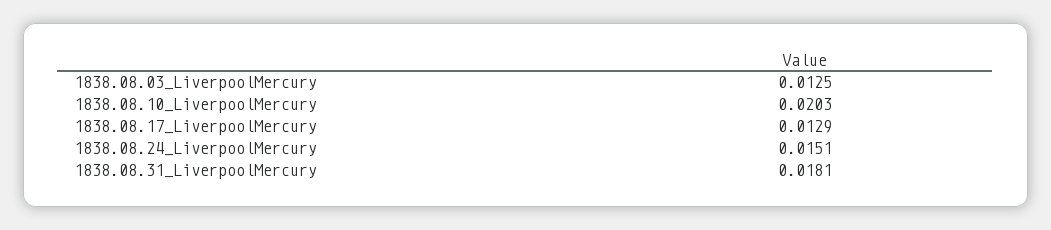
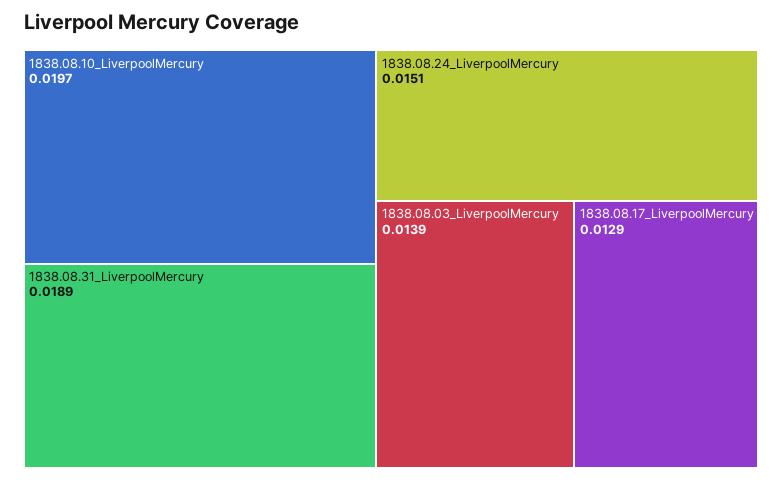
  {
-   "1838.08.03_LiverpoolMercury": 0.0125,
+   "1838.08.03_LiverpoolMercury": 0.0139,
-   "1838.08.10_LiverpoolMercury": 0.0203,
+   "1838.08.10_LiverpoolMercury": 0.0197,
    "1838.08.17_LiverpoolMercury": 0.0129,
    "1838.08.24_LiverpoolMercury": 0.0151,
-   "1838.08.31_LiverpoolMercury": 0.0181
+   "1838.08.31_LiverpoolMercury": 0.0189
  }

